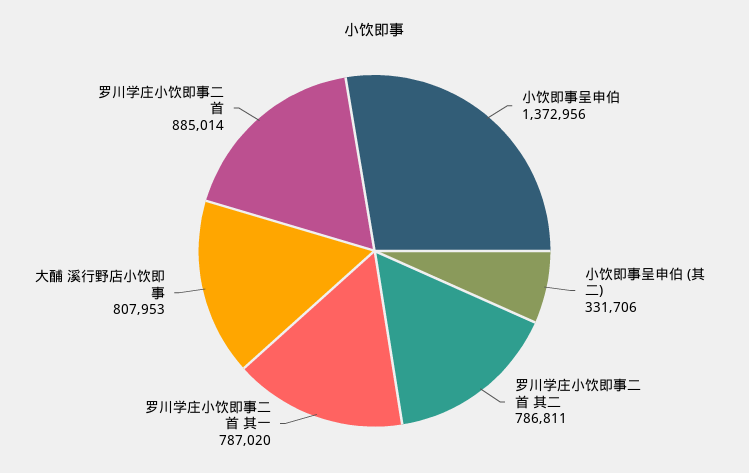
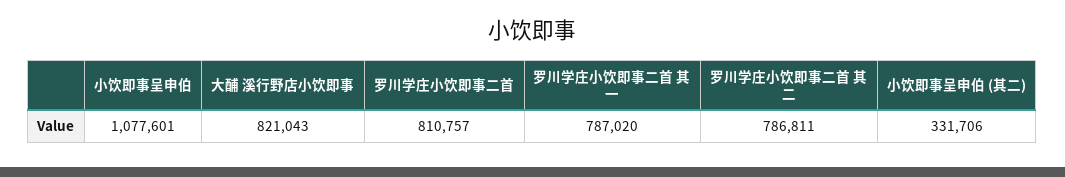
  {
-   "小饮即事呈申伯": 1372956,
+   "小饮即事呈申伯": 1077601,
    "小饮即事呈申伯 (其二)": 331706,
    "罗川学庄小饮即事二首 其二": 786811,
    "罗川学庄小饮即事二首 其一": 787020,
-   "大酺 溪行野店小饮即事": 807953,
+   "大酺 溪行野店小饮即事": 821043,
-   "罗川学庄小饮即事二首": 885014
+   "罗川学庄小饮即事二首": 810757
  }

